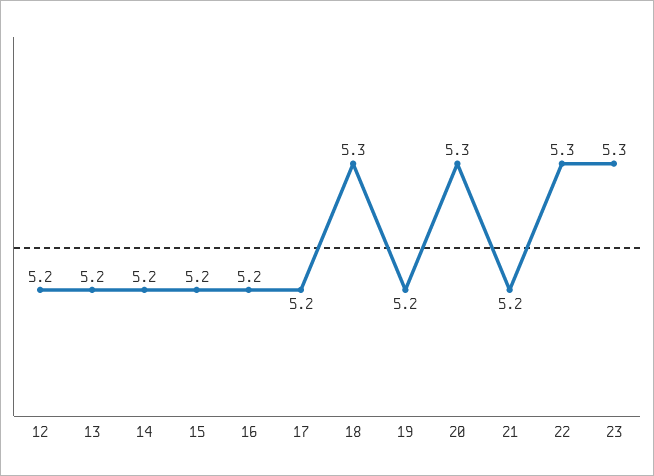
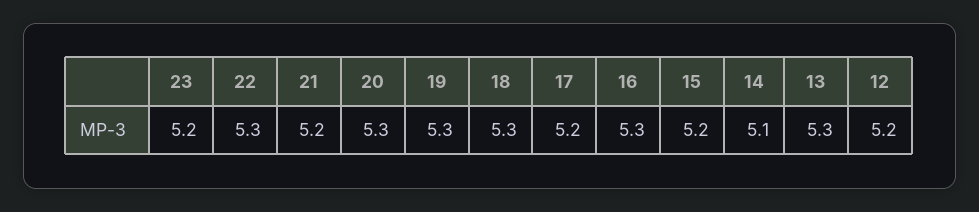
  {
    "12": 5.2,
-   "13": 5.2,
+   "13": 5.3,
-   "14": 5.2,
+   "14": 5.1,
    "15": 5.2,
-   "16": 5.2,
+   "16": 5.3,
    "17": 5.2,
    "18": 5.3,
-   "19": 5.2,
+   "19": 5.3,
    "20": 5.3,
    "21": 5.2,
    "22": 5.3,
-   "23": 5.3
+   "23": 5.2
  }

